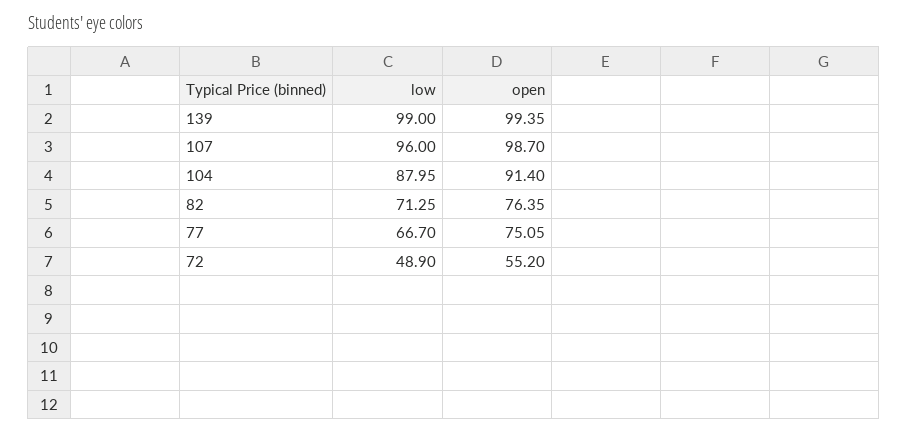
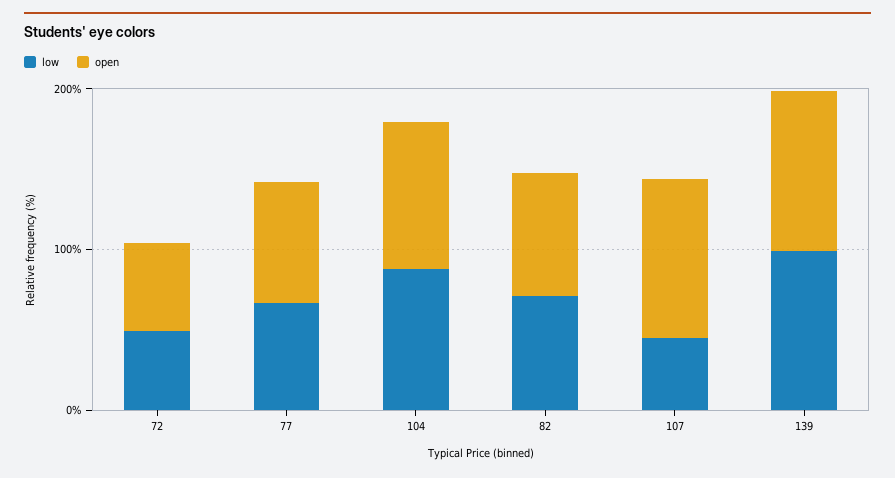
  {
    "low": {
      "139": 99,
-     "107": 96,
+     "107": 40,
      "104": 87.95,
      "82": 71.25,
      "77": 66.7,
      "72": 48.9
    },
    "open": {
      "139": 99.35,
      "107": 98.7,
      "104": 91.4,
      "82": 76.35,
      "77": 75.05,
      "72": 55.2
    }
  }

